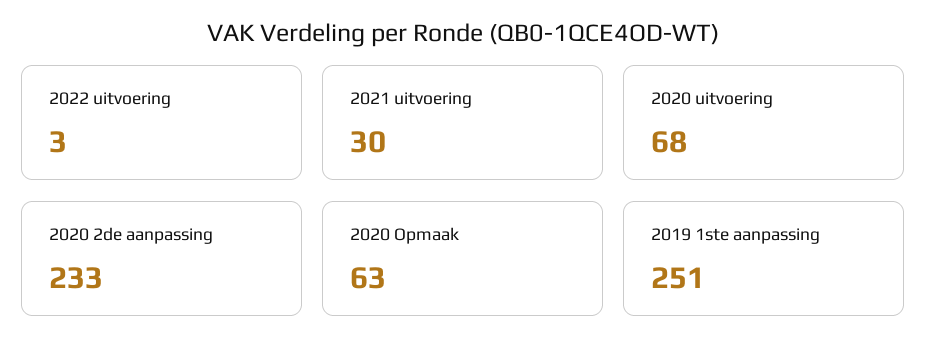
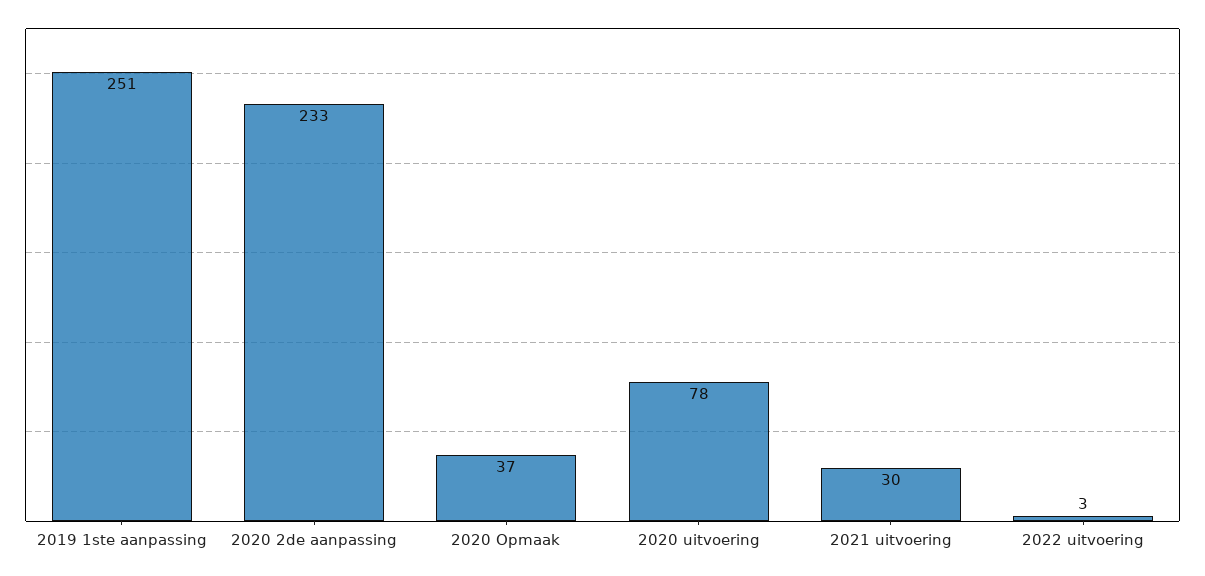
  {
    "2022 uitvoering": 3,
    "2021 uitvoering": 30,
-   "2020 uitvoering": 68,
+   "2020 uitvoering": 78,
    "2020 2de aanpassing": 233,
-   "2020 Opmaak": 63,
+   "2020 Opmaak": 37,
    "2019 1ste aanpassing": 251
  }

